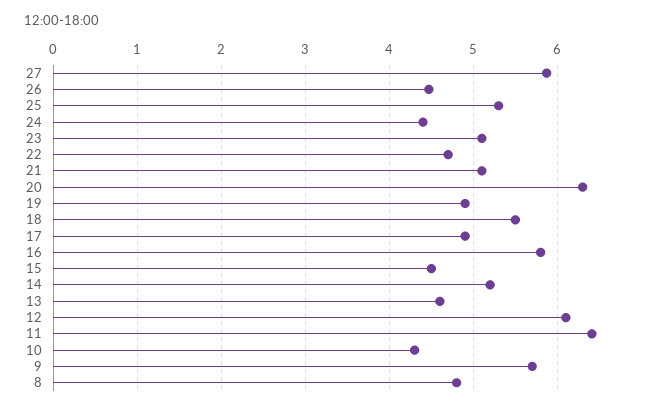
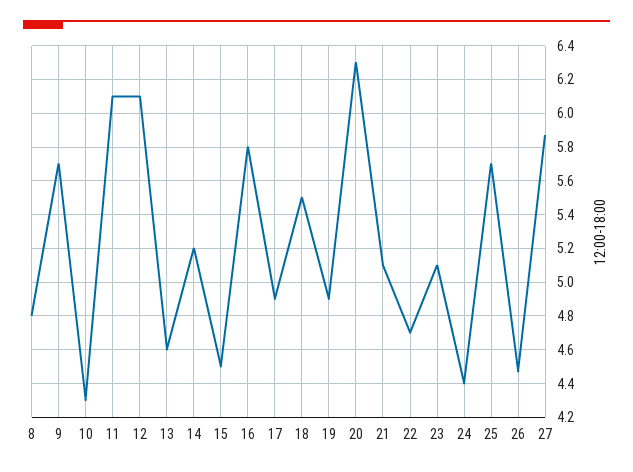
  {
    "27": 5.85,
    "26": 4.45,
-   "25": 5.3,
+   "25": 5.7,
    "24": 4.4,
    "23": 5.1,
    "22": 4.7,
    "21": 5.1,
    "20": 6.3,
    "19": 4.9,
    "18": 5.5,
    "17": 4.9,
    "16": 5.8,
    "15": 4.5,
    "14": 5.2,
    "13": 4.6,
    "12": 6.1,
-   "11": 6.4,
+   "11": 6.1,
    "10": 4.3,
    "9": 5.7,
    "8": 4.8
  }

